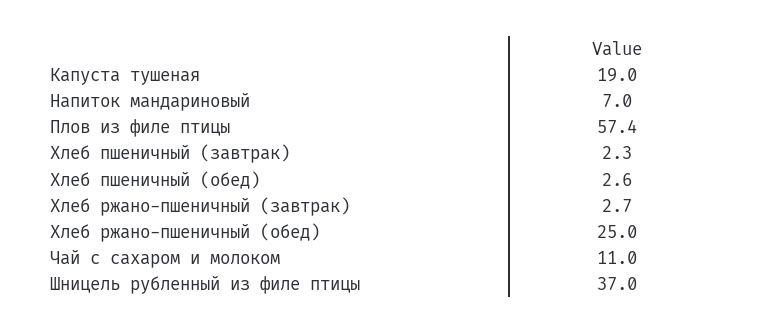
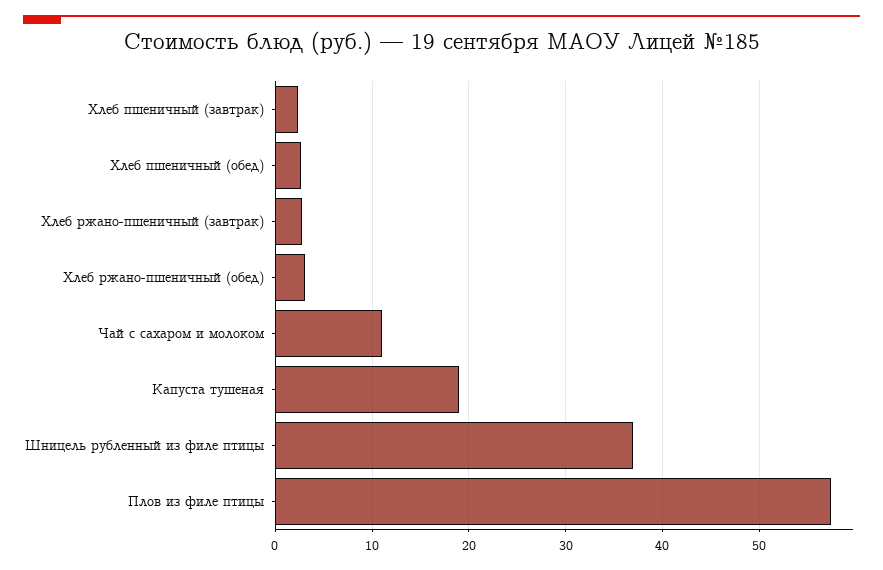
  {
    "Капуста тушеная": 19,
-   "Напиток мандариновый": 7,
    "Плов из филе птицы": 57.4,
    "Хлеб пшеничный (завтрак)": 2.3,
    "Хлеб пшеничный (обед)": 2.6,
    "Хлеб ржано-пшеничный (завтрак)": 2.7,
-   "Хлеб ржано-пшеничный (обед)": 25,
+   "Хлеб ржано-пшеничный (обед)": 3,
    "Чай с сахаром и молоком": 11,
    "Шницель рубленный из филе птицы": 37
  }

